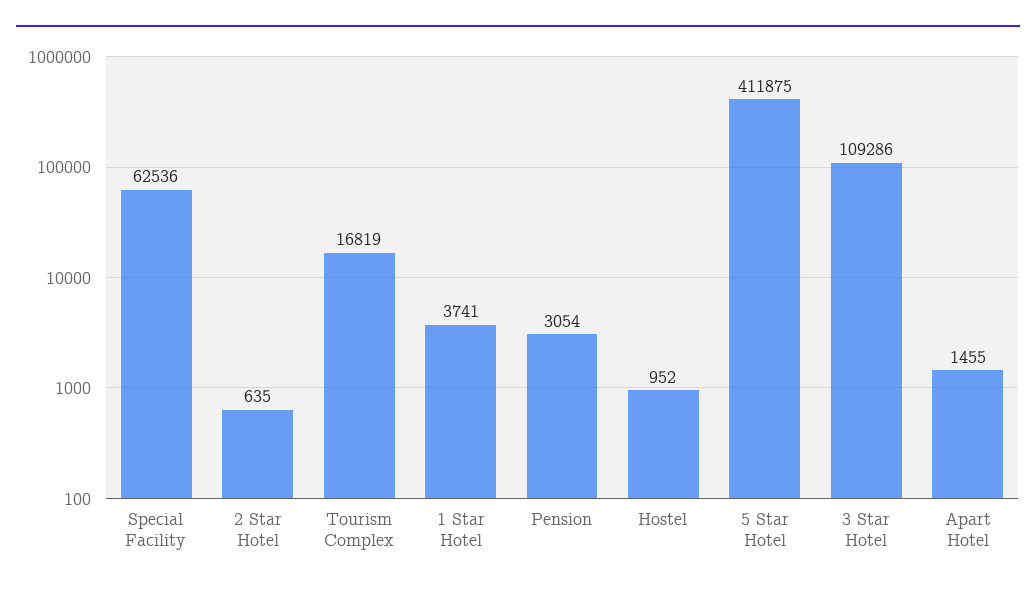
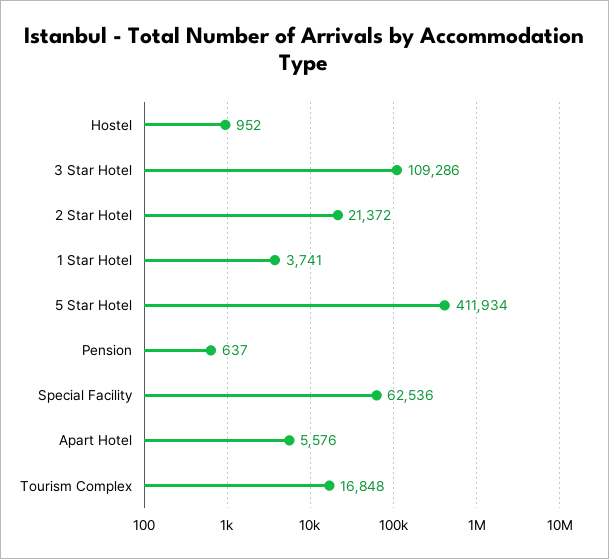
  {
    "Special Facility": 62536,
-   "2 Star Hotel": 635,
+   "2 Star Hotel": 21372,
-   "Tourism Complex": 16819,
+   "Tourism Complex": 16848,
    "1 Star Hotel": 3741,
-   "Pension": 3054,
+   "Pension": 637,
    "Hostel": 952,
-   "5 Star Hotel": 411875,
+   "5 Star Hotel": 411934,
    "3 Star Hotel": 109286,
-   "Apart Hotel": 1455
+   "Apart Hotel": 5576
  }

